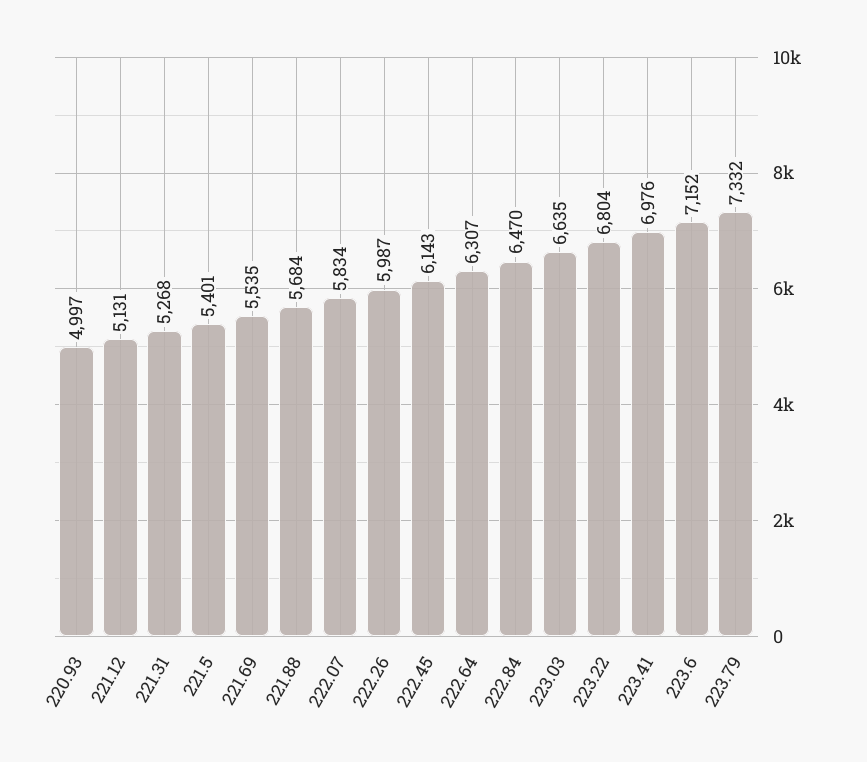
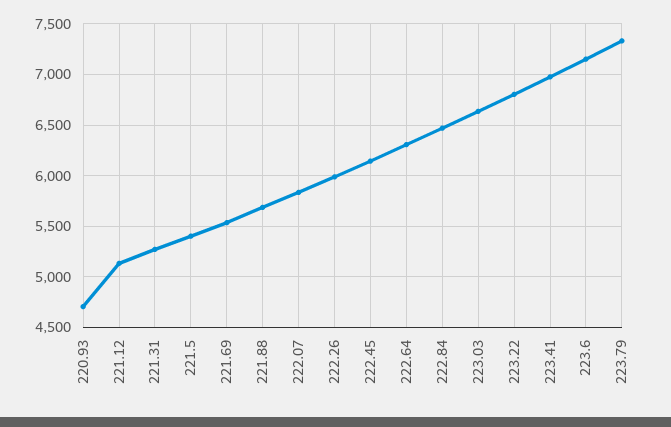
  {
-   "220.93": 4997,
+   "220.93": 4700,
    "221.12": 5131,
    "221.31": 5268,
    "221.5": 5401,
    "221.69": 5535,
    "221.88": 5684,
    "222.07": 5834,
    "222.26": 5987,
    "222.45": 6143,
    "222.64": 6307,
    "222.84": 6470,
    "223.03": 6635,
    "223.22": 6804,
    "223.41": 6976,
    "223.6": 7152,
    "223.79": 7332
  }

